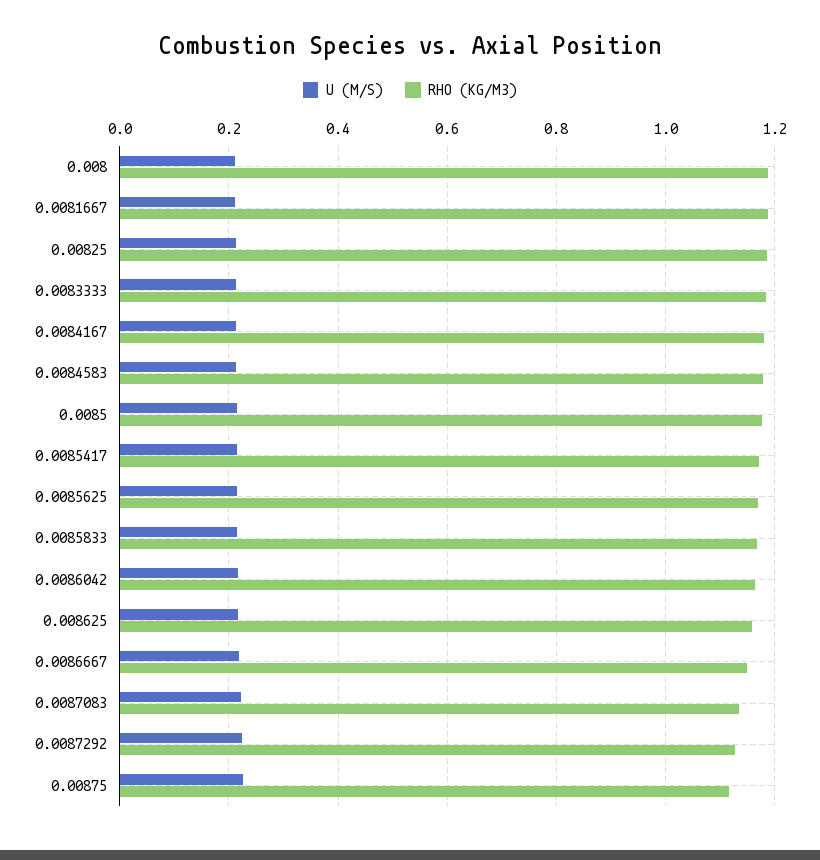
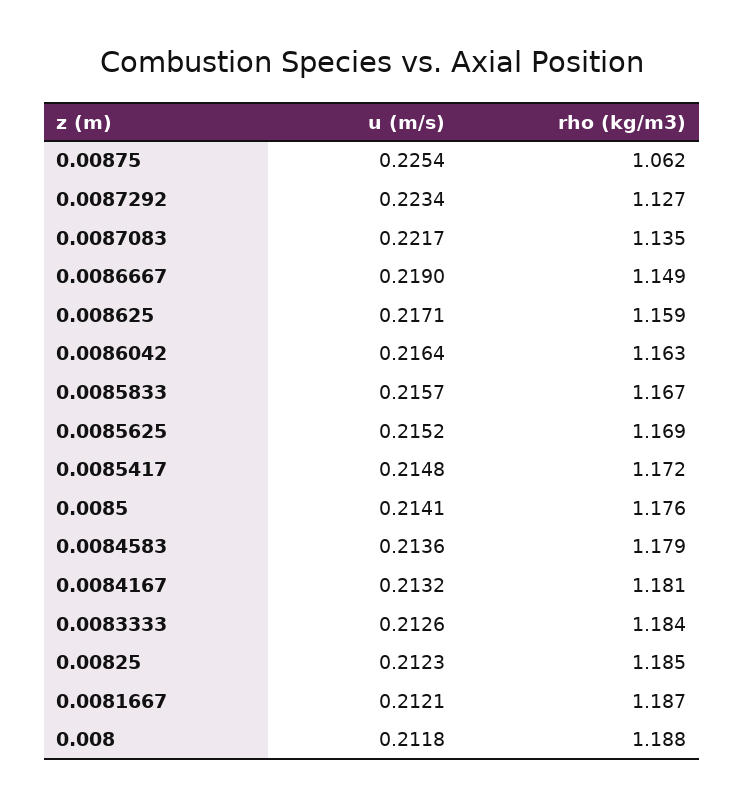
  {
    "U (M/S)": {
      "0.008": 0.2118,
      "0.0081667": 0.2121,
      "0.00825": 0.2123,
      "0.0083333": 0.2126,
      "0.0084167": 0.2132,
      "0.0084583": 0.2136,
      "0.0085": 0.2141,
      "0.0085417": 0.2148,
      "0.0085625": 0.2152,
      "0.0085833": 0.2157,
      "0.0086042": 0.2164,
      "0.008625": 0.2171,
      "0.0086667": 0.219,
      "0.0087083": 0.2217,
      "0.0087292": 0.2234,
      "0.00875": 0.2254
    },
    "RHO (KG/M3)": {
      "0.008": 1.188,
      "0.0081667": 1.187,
      "0.00825": 1.185,
      "0.0083333": 1.184,
      "0.0084167": 1.181,
      "0.0084583": 1.179,
      "0.0085": 1.176,
      "0.0085417": 1.172,
      "0.0085625": 1.169,
      "0.0085833": 1.167,
      "0.0086042": 1.163,
      "0.008625": 1.159,
      "0.0086667": 1.149,
      "0.0087083": 1.135,
      "0.0087292": 1.127,
-     "0.00875": 1.12
+     "0.00875": 1.062
    }
  }

